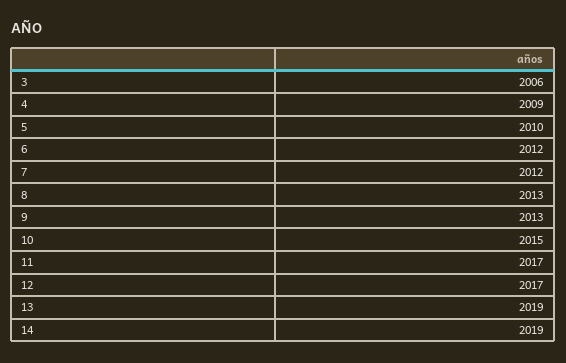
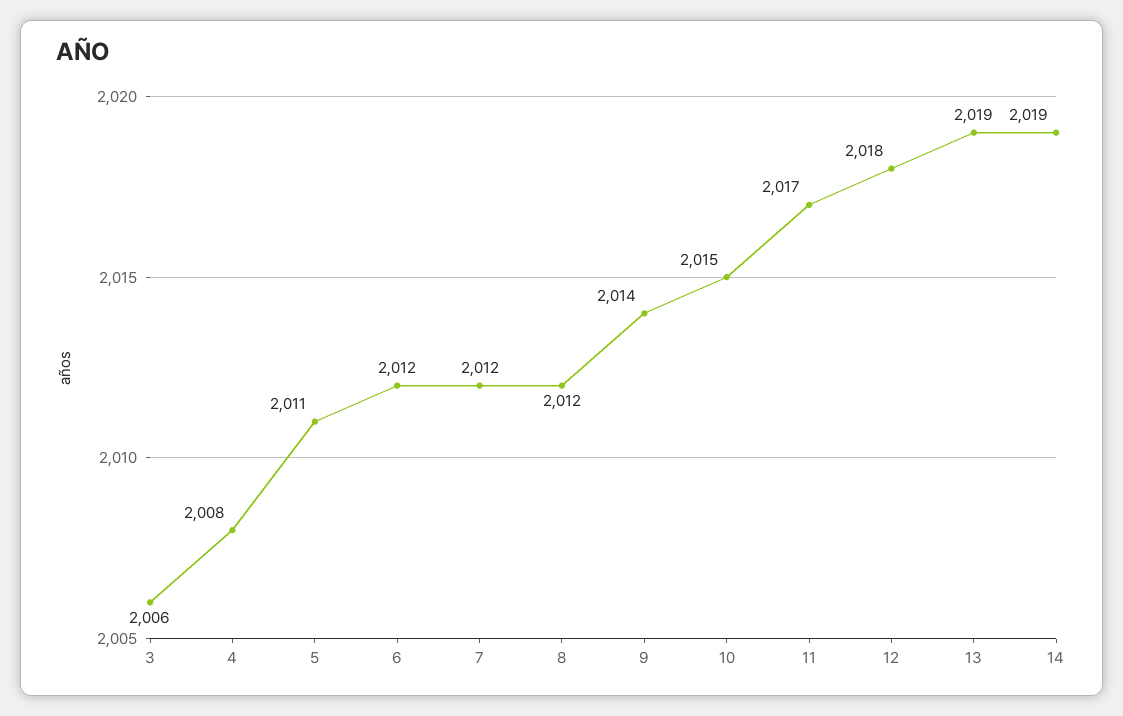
  {
    "3": 2006,
-   "4": 2009,
+   "4": 2008,
-   "5": 2010,
+   "5": 2011,
    "6": 2012,
    "7": 2012,
-   "8": 2013,
+   "8": 2012,
-   "9": 2013,
+   "9": 2014,
    "10": 2015,
    "11": 2017,
-   "12": 2017,
+   "12": 2018,
    "13": 2019,
    "14": 2019
  }

